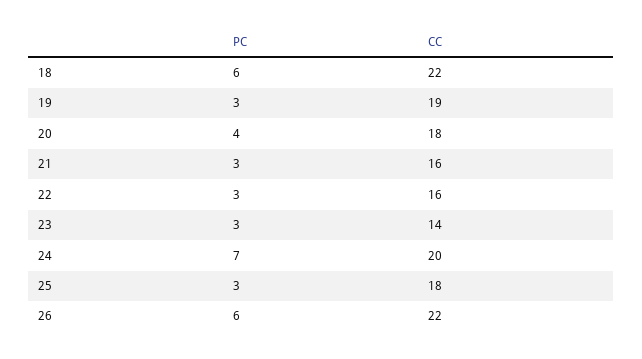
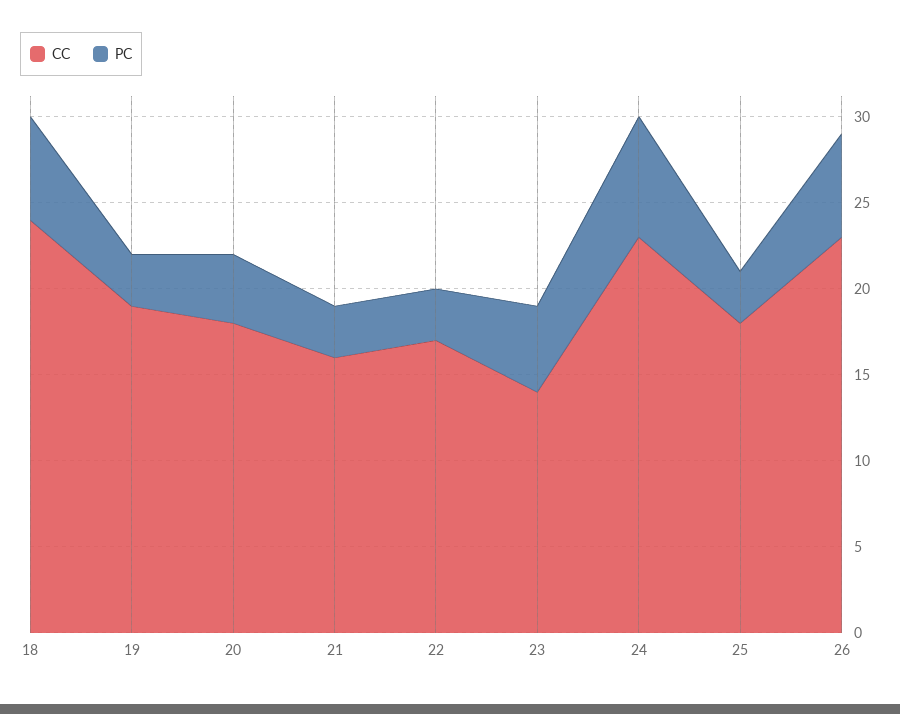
  {
    "PC": {
      "18": 6,
      "19": 3,
      "20": 4,
      "21": 3,
      "22": 3,
-     "23": 3,
+     "23": 5,
      "24": 7,
      "25": 3,
      "26": 6
    },
    "CC": {
-     "18": 22,
+     "18": 24,
      "19": 19,
      "20": 18,
      "21": 16,
-     "22": 16,
+     "22": 17,
      "23": 14,
-     "24": 20,
+     "24": 23,
      "25": 18,
-     "26": 22
+     "26": 23
    }
  }

